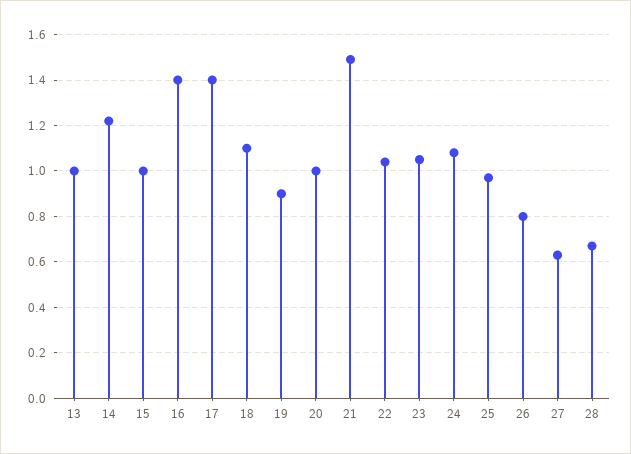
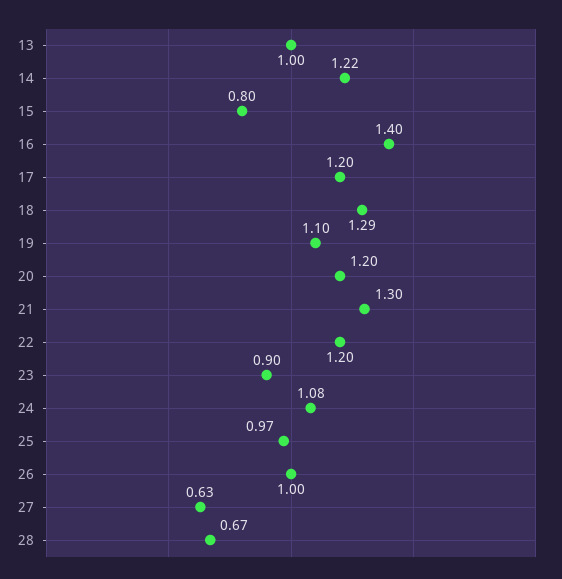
  {
    "13": 1,
    "14": 1.22,
-   "15": 1,
+   "15": 0.8,
    "16": 1.4,
-   "17": 1.4,
+   "17": 1.2,
-   "18": 1.1,
+   "18": 1.29,
-   "19": 0.9,
+   "19": 1.1,
-   "20": 1,
+   "20": 1.2,
-   "21": 1.5,
+   "21": 1.3,
-   "22": 1.05,
+   "22": 1.2,
-   "23": 1.05,
+   "23": 0.9,
    "24": 1.08,
    "25": 0.97,
-   "26": 0.8,
+   "26": 1,
    "27": 0.63,
    "28": 0.67
  }

